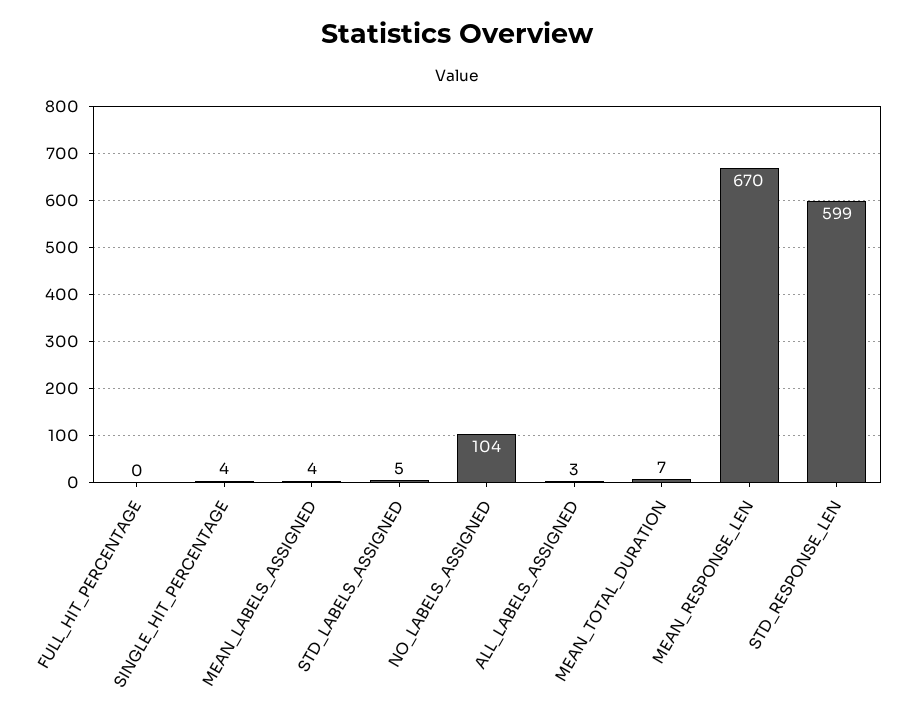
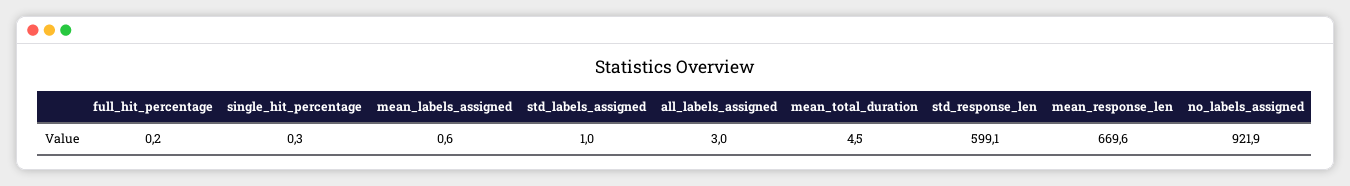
  {
    "FULL_HIT_PERCENTAGE": 0.2,
-   "SINGLE_HIT_PERCENTAGE": 4,
+   "SINGLE_HIT_PERCENTAGE": 0.3,
-   "MEAN_LABELS_ASSIGNED": 4,
+   "MEAN_LABELS_ASSIGNED": 0.6,
-   "STD_LABELS_ASSIGNED": 5,
+   "STD_LABELS_ASSIGNED": 1,
-   "NO_LABELS_ASSIGNED": 104,
+   "NO_LABELS_ASSIGNED": 921.9,
    "ALL_LABELS_ASSIGNED": 3,
-   "MEAN_TOTAL_DURATION": 7,
+   "MEAN_TOTAL_DURATION": 4.5,
    "MEAN_RESPONSE_LEN": 669.6,
    "STD_RESPONSE_LEN": 599.1
  }

